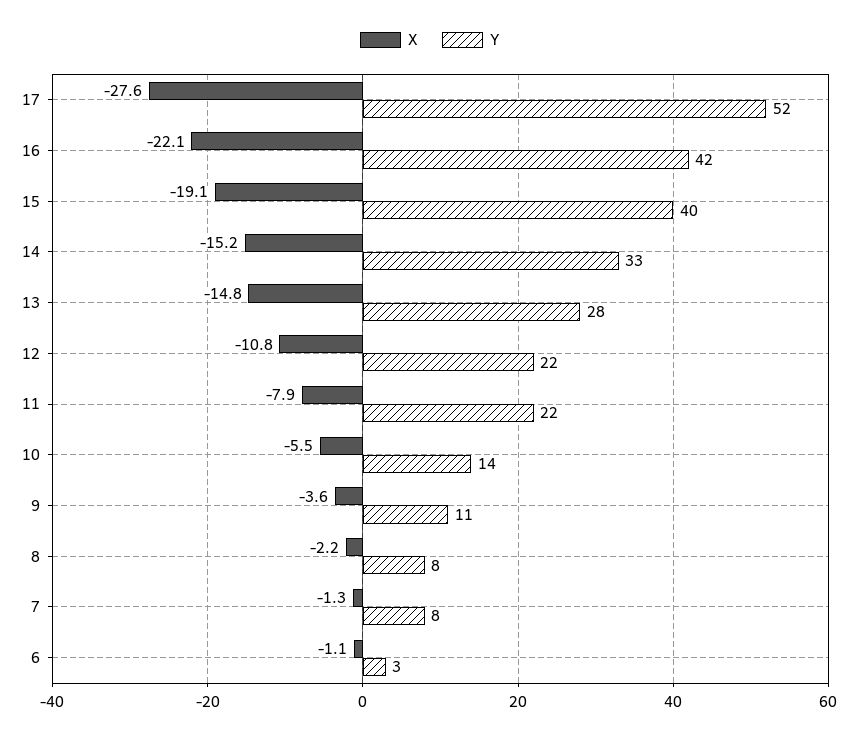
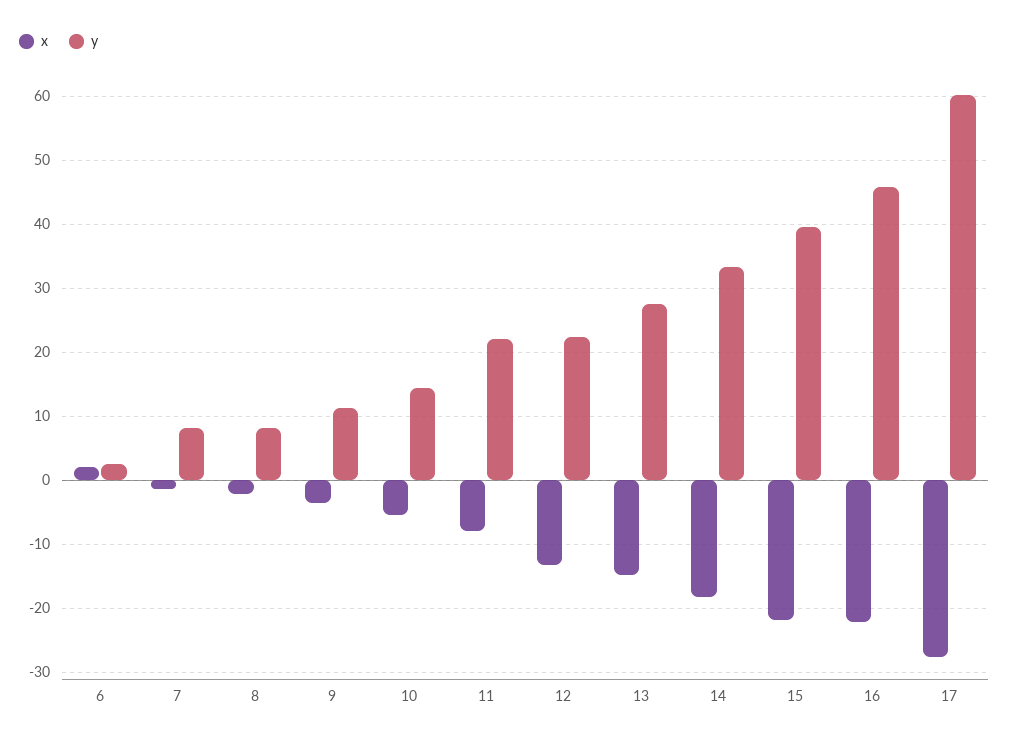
  {
    "X": {
      "17": -27.6,
      "16": -22.1,
-     "15": -19.1,
+     "15": -22,
-     "14": -15.2,
+     "14": -18,
      "13": -14.8,
-     "12": -10.8,
+     "12": -13,
      "11": -7.9,
      "10": -5.5,
      "9": -3.6,
      "8": -2.2,
      "7": -1.3,
-     "6": -1.1
+     "6": 2
    },
    "Y": {
-     "17": 52,
+     "17": 60,
-     "16": 42,
+     "16": 46,
      "15": 40,
      "14": 33,
      "13": 28,
      "12": 22,
      "11": 22,
      "10": 14,
      "9": 11,
      "8": 8,
      "7": 8,
      "6": 3
    }
  }

